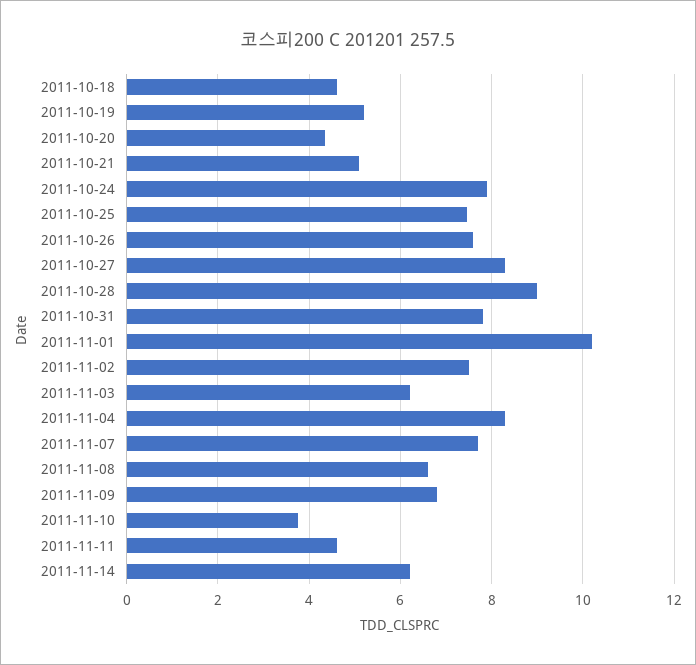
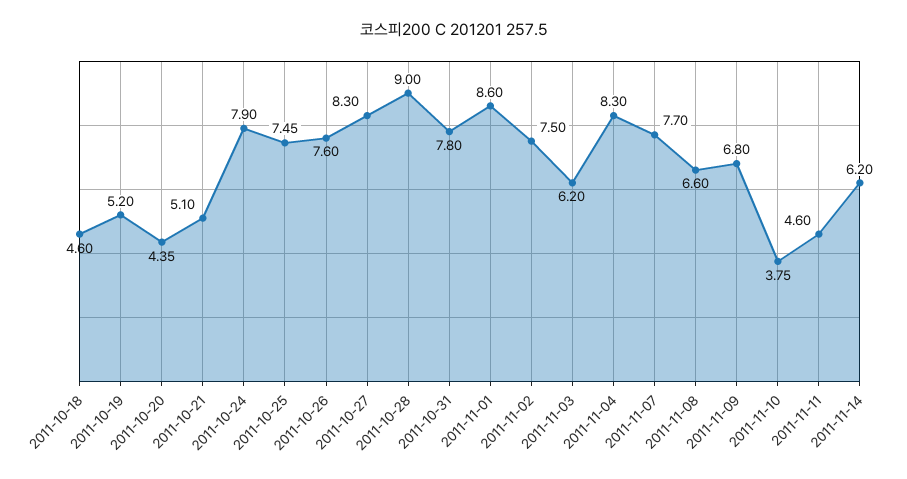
  {
    "2011-10-18": 4.6,
    "2011-10-19": 5.2,
    "2011-10-20": 4.35,
    "2011-10-21": 5.1,
    "2011-10-24": 7.9,
    "2011-10-25": 7.45,
    "2011-10-26": 7.6,
    "2011-10-27": 8.3,
    "2011-10-28": 9,
    "2011-10-31": 7.8,
-   "2011-11-01": 10.2,
+   "2011-11-01": 8.6,
    "2011-11-02": 7.5,
    "2011-11-03": 6.2,
    "2011-11-04": 8.3,
    "2011-11-07": 7.7,
    "2011-11-08": 6.6,
    "2011-11-09": 6.8,
    "2011-11-10": 3.75,
    "2011-11-11": 4.6,
    "2011-11-14": 6.2
  }

